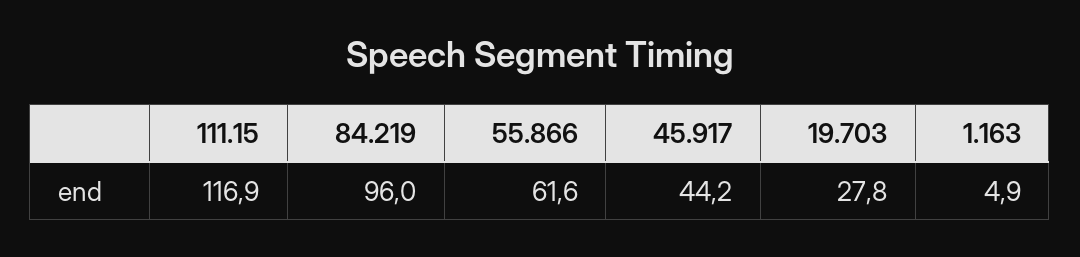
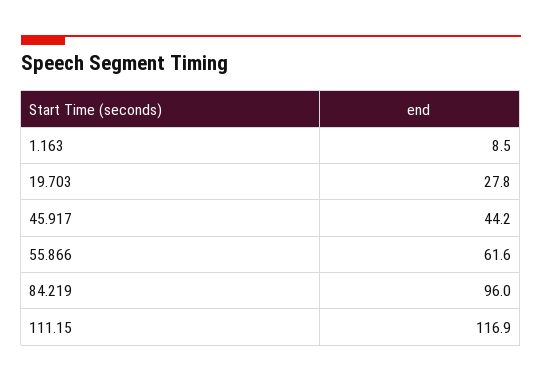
  {
    "111.15": 116.9,
    "84.219": 96,
    "55.866": 61.6,
    "45.917": 44.2,
    "19.703": 27.8,
-   "1.163": 4.9
+   "1.163": 8.5
  }

